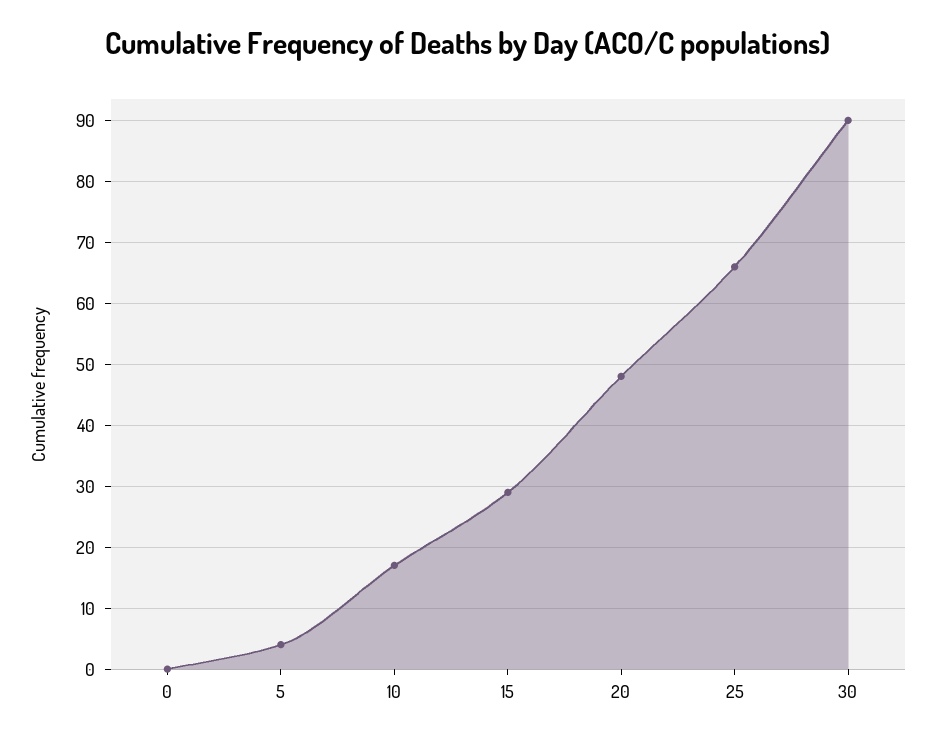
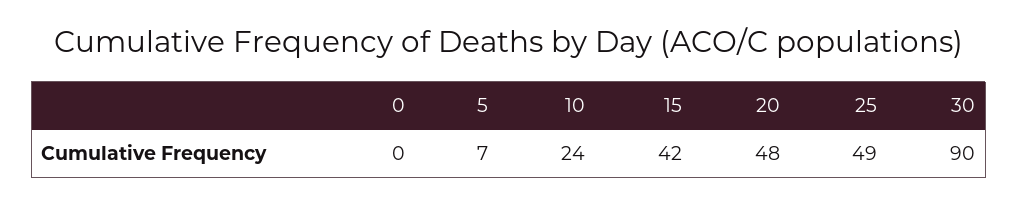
  {
    "0": 0,
-   "5": 4,
+   "5": 7,
-   "10": 17,
+   "10": 24,
-   "15": 29,
+   "15": 42,
    "20": 48,
-   "25": 66,
+   "25": 49,
    "30": 90
  }

